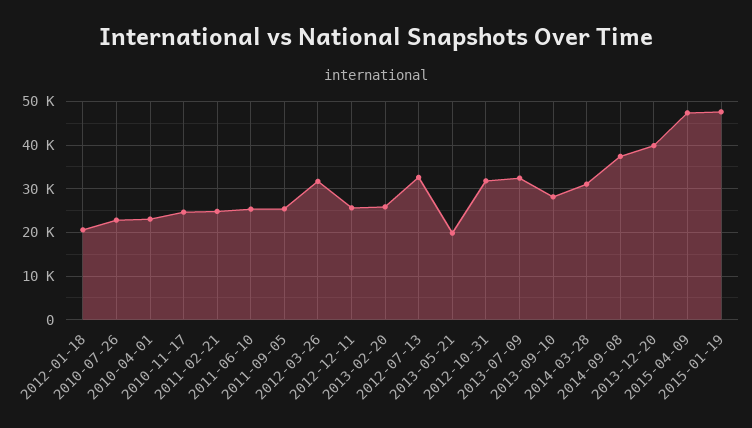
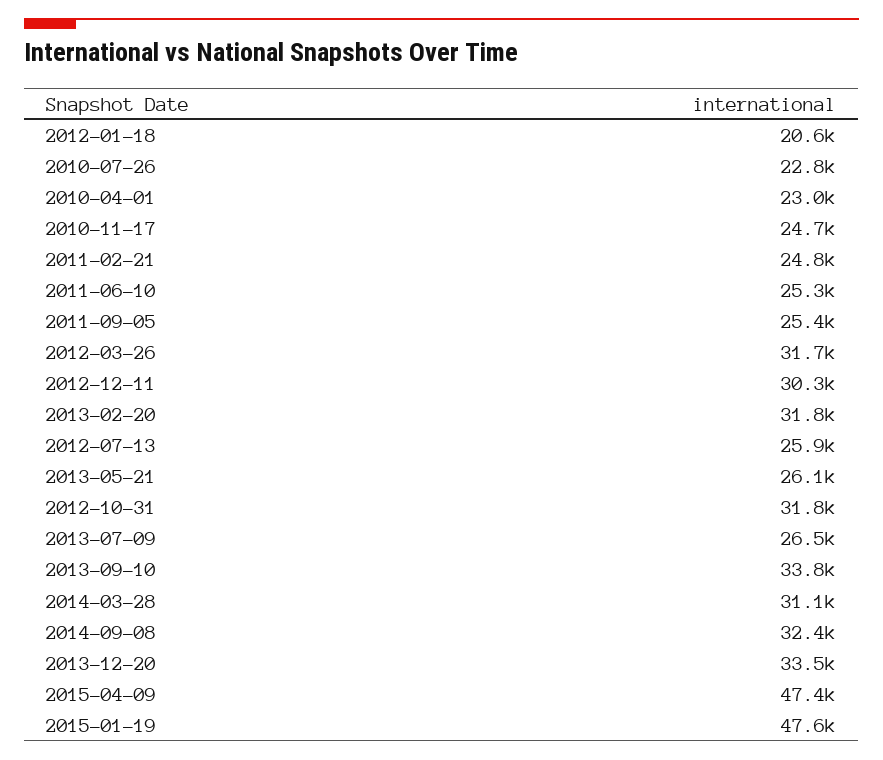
  {
    "2012-01-18": 20600,
    "2010-07-26": 22800,
    "2010-04-01": 23000,
    "2010-11-17": 24700,
    "2011-02-21": 24800,
    "2011-06-10": 25300,
    "2011-09-05": 25400,
    "2012-03-26": 31700,
-   "2012-12-11": 26000,
+   "2012-12-11": 30300,
-   "2013-02-20": 26000,
+   "2013-02-20": 31800,
-   "2012-07-13": 32000,
+   "2012-07-13": 25900,
-   "2013-05-21": 20000,
+   "2013-05-21": 26100,
    "2012-10-31": 31800,
-   "2013-07-09": 32000,
+   "2013-07-09": 26500,
-   "2013-09-10": 28000,
+   "2013-09-10": 33800,
    "2014-03-28": 31100,
-   "2014-09-08": 38000,
+   "2014-09-08": 32400,
-   "2013-12-20": 40000,
+   "2013-12-20": 33500,
    "2015-04-09": 47400,
    "2015-01-19": 47600
  }

